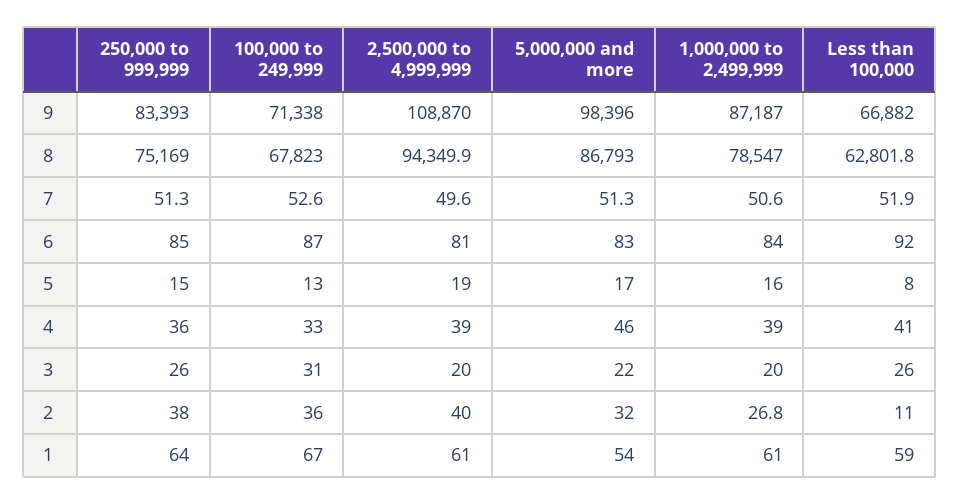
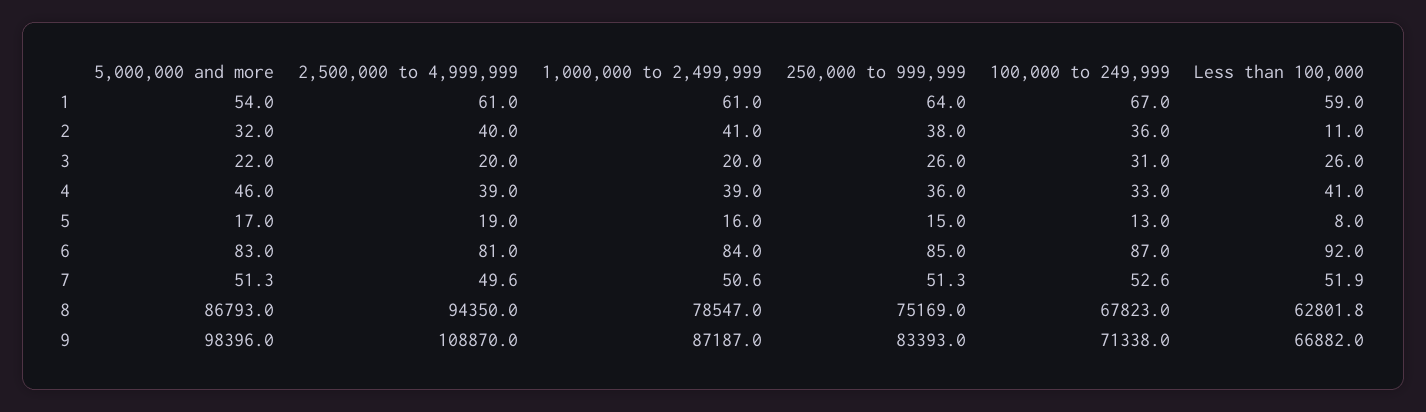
  {
    "250,000 to 999,999": {
      "9": 83393,
      "8": 75169,
      "7": 51.3,
      "6": 85,
      "5": 15,
      "4": 36,
      "3": 26,
      "2": 38,
      "1": 64
    },
    "100,000 to 249,999": {
      "9": 71338,
      "8": 67823,
      "7": 52.6,
      "6": 87,
      "5": 13,
      "4": 33,
      "3": 31,
      "2": 36,
      "1": 67
    },
    "2,500,000 to 4,999,999": {
      "9": 108870,
-     "8": 94349.9,
+     "8": 94350,
      "7": 49.6,
      "6": 81,
      "5": 19,
      "4": 39,
      "3": 20,
      "2": 40,
      "1": 61
    },
    "5,000,000 and more": {
      "9": 98396,
      "8": 86793,
      "7": 51.3,
      "6": 83,
      "5": 17,
      "4": 46,
      "3": 22,
      "2": 32,
      "1": 54
    },
    "1,000,000 to 2,499,999": {
      "9": 87187,
      "8": 78547,
      "7": 50.6,
      "6": 84,
      "5": 16,
      "4": 39,
      "3": 20,
-     "2": 26.8,
+     "2": 41,
      "1": 61
    },
    "Less than 100,000": {
      "9": 66882,
      "8": 62801.8,
      "7": 51.9,
      "6": 92,
      "5": 8,
      "4": 41,
      "3": 26,
      "2": 11,
      "1": 59
    }
  }

